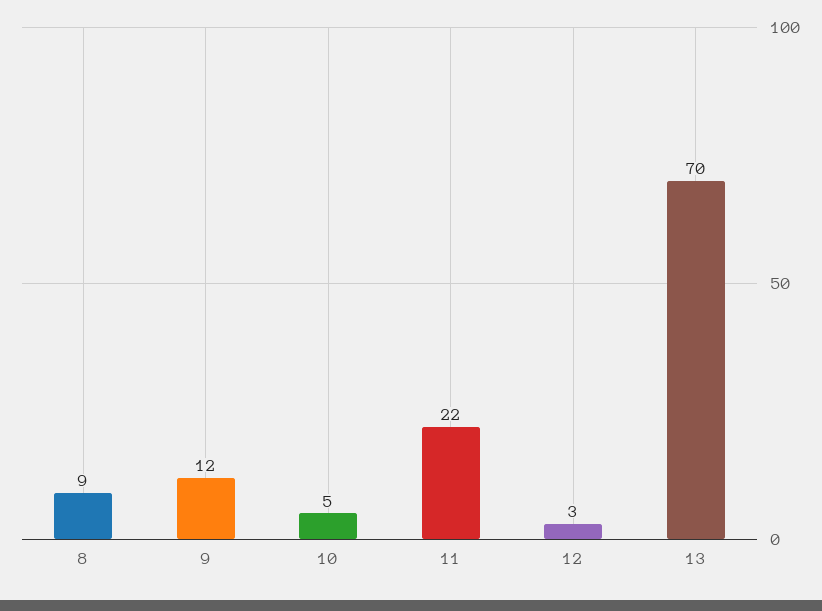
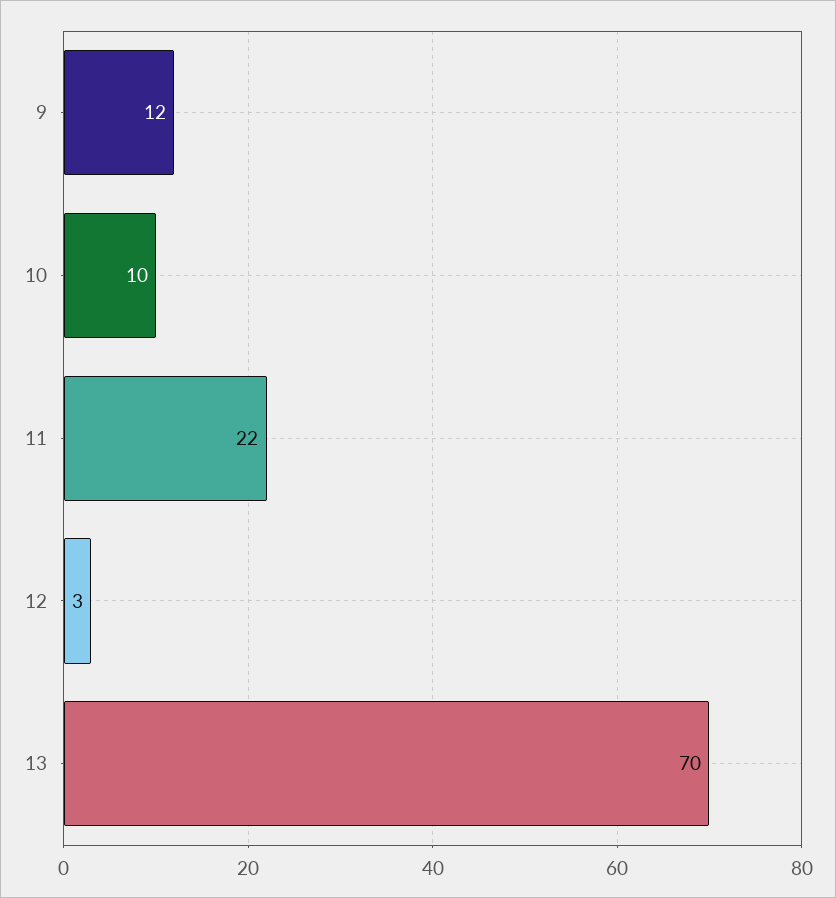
  {
-   "8": 9,
    "9": 12,
-   "10": 5,
+   "10": 10,
    "11": 22,
    "12": 3,
    "13": 70
  }

